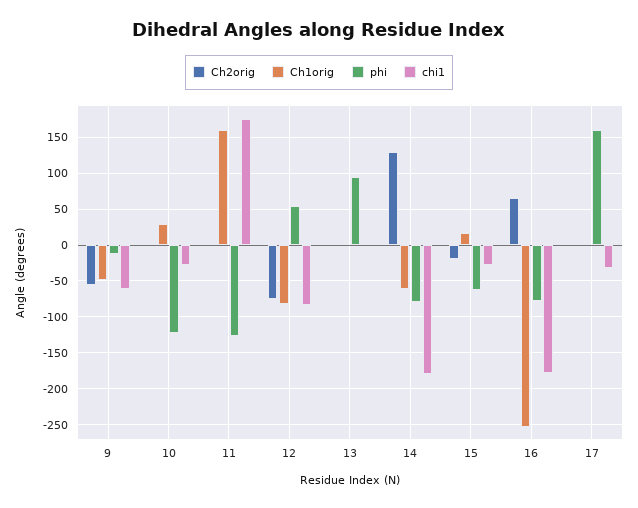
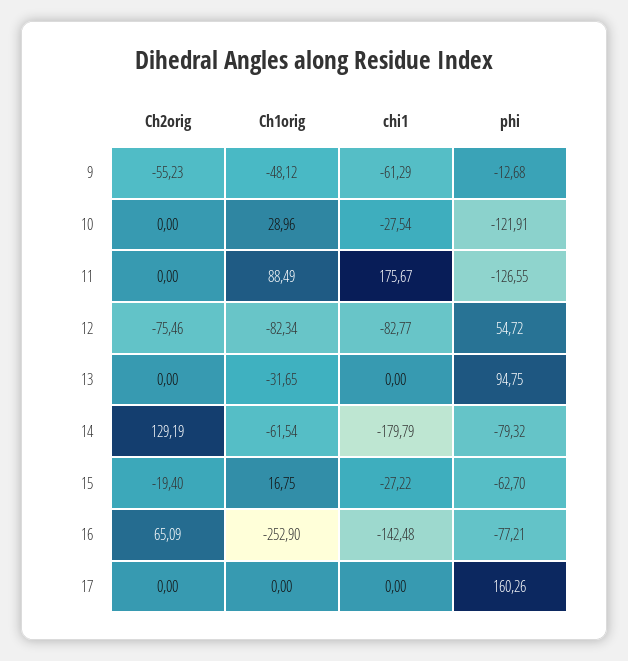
  {
    "Ch2orig": {
      "9": -55.23,
      "10": 0,
      "11": 0,
      "12": -75.46,
      "13": 0,
      "14": 129.19,
      "15": -19.4,
      "16": 65.09,
      "17": 0
    },
    "Ch1orig": {
      "9": -48.12,
      "10": 28.96,
-     "11": 160,
+     "11": 88.49,
      "12": -82.34,
-     "13": 0,
+     "13": -31.65,
      "14": -61.54,
      "15": 16.75,
      "16": -252.9,
      "17": 0
    },
    "phi": {
      "9": -12.68,
      "10": -121.91,
      "11": -126.55,
      "12": 54.72,
      "13": 94.75,
      "14": -79.32,
      "15": -62.7,
      "16": -77.21,
      "17": 160.26
    },
    "chi1": {
      "9": -61.29,
      "10": -27.54,
      "11": 175.67,
      "12": -82.77,
      "13": 0,
      "14": -179.79,
      "15": -27.22,
-     "16": -180,
+     "16": -142.48,
-     "17": -30
+     "17": 0
    }
  }

